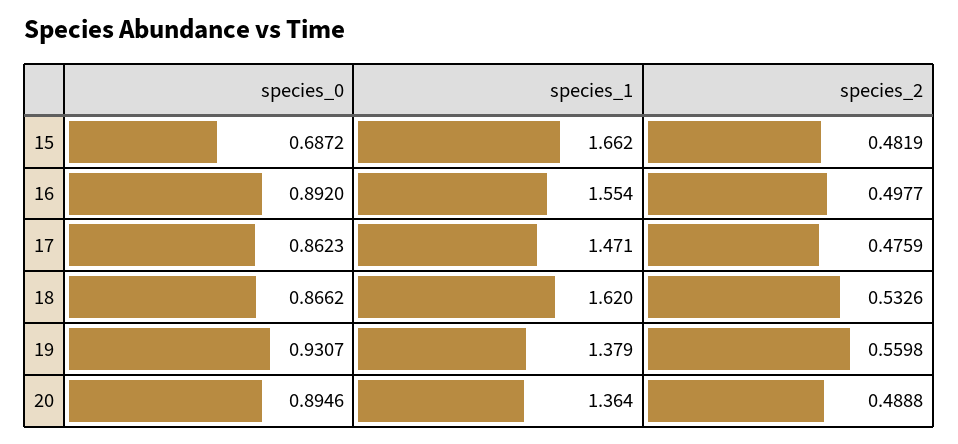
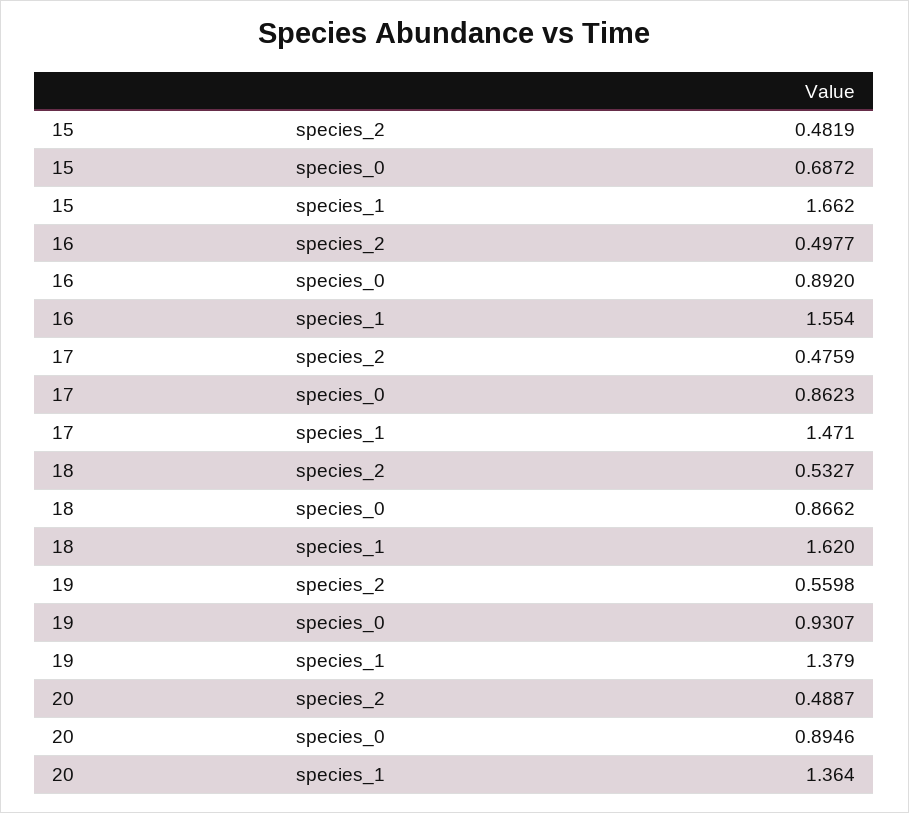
  {
    "species_0": {
      "15": 0.6872,
      "16": 0.892,
      "17": 0.8623,
      "18": 0.8662,
      "19": 0.9307,
      "20": 0.8946
    },
    "species_1": {
      "15": 1.662,
      "16": 1.554,
      "17": 1.471,
      "18": 1.62,
      "19": 1.379,
      "20": 1.364
    },
    "species_2": {
      "15": 0.4819,
      "16": 0.4977,
      "17": 0.4759,
-     "18": 0.5326,
+     "18": 0.5327,
      "19": 0.5598,
-     "20": 0.4888
+     "20": 0.4887
    }
  }

